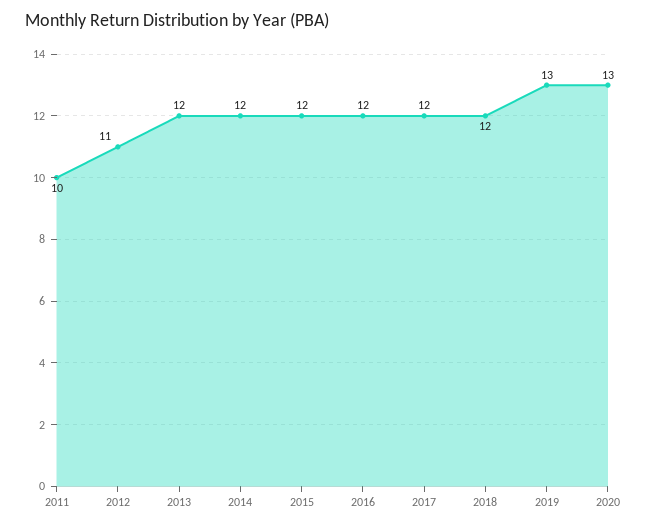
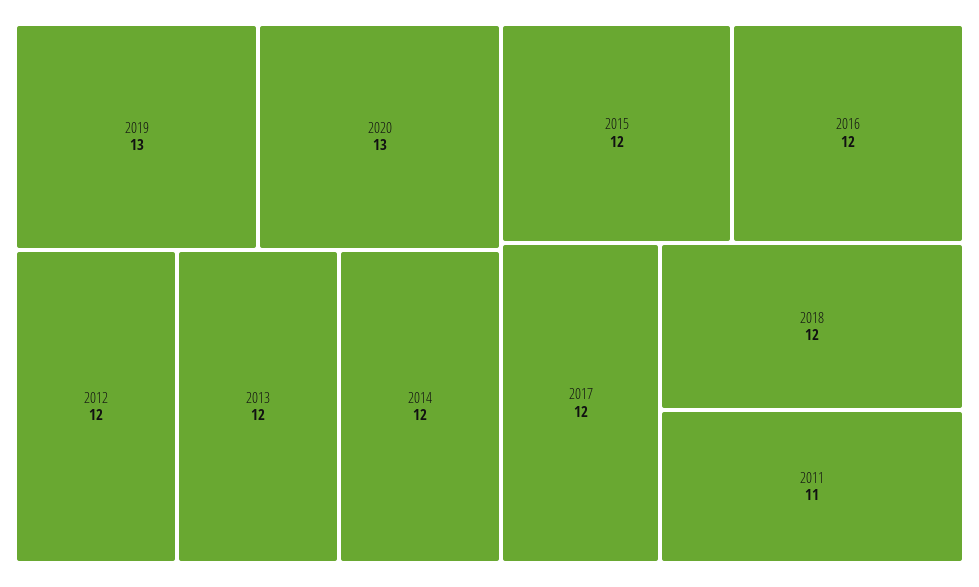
  {
-   "2011": 10,
+   "2011": 11,
-   "2012": 11,
+   "2012": 12,
    "2013": 12,
    "2014": 12,
    "2015": 12,
    "2016": 12,
    "2017": 12,
    "2018": 12,
    "2019": 13,
    "2020": 13
  }

